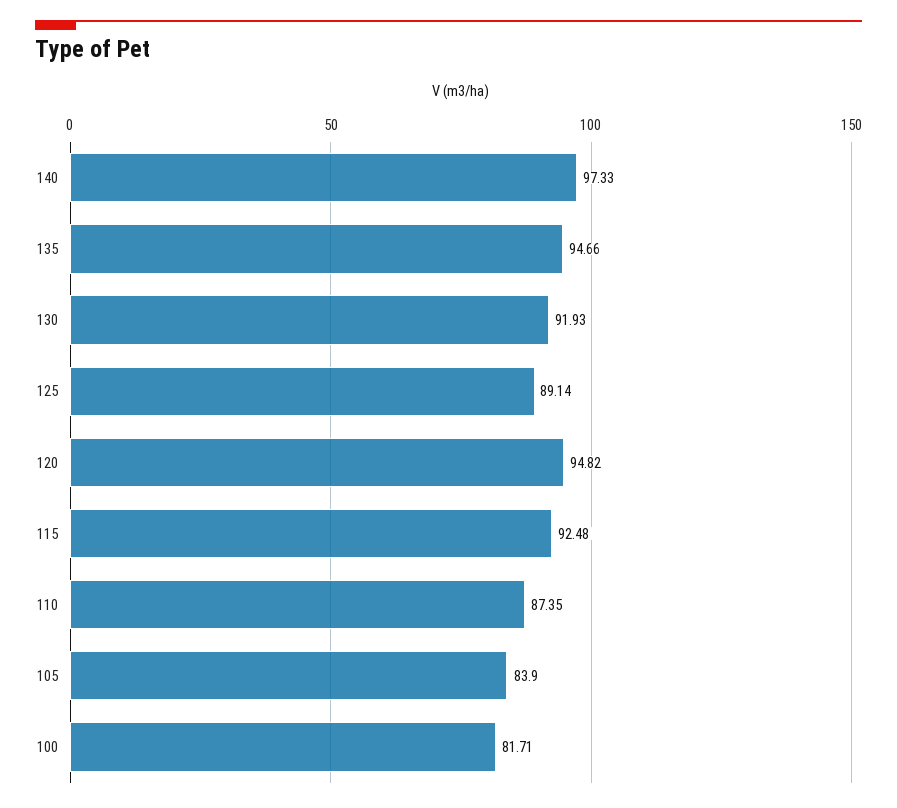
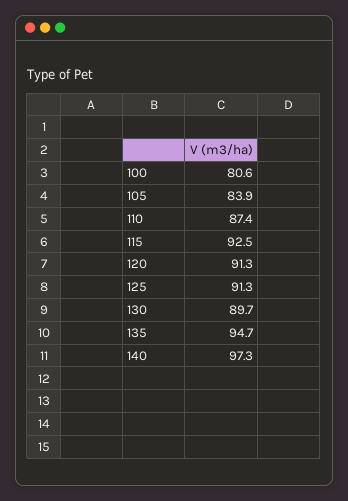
  {
    "140": 97.33,
    "135": 94.66,
-   "130": 91.93,
+   "130": 89.7,
-   "125": 89.14,
+   "125": 91.3,
-   "120": 94.82,
+   "120": 91.3,
    "115": 92.48,
    "110": 87.35,
    "105": 83.9,
-   "100": 81.71
+   "100": 80.6
  }

